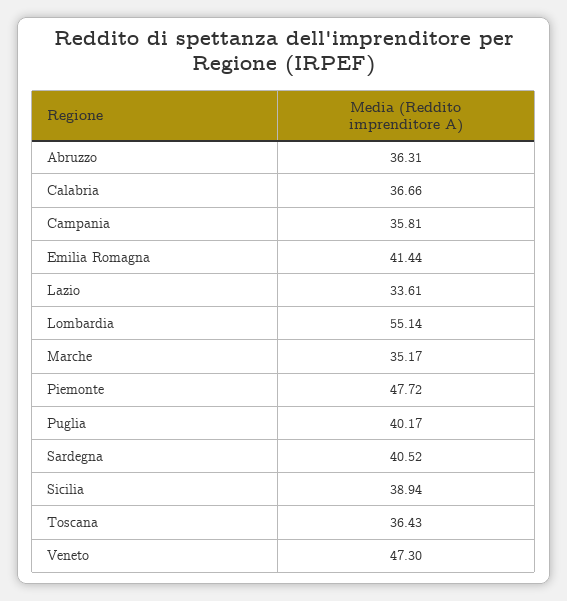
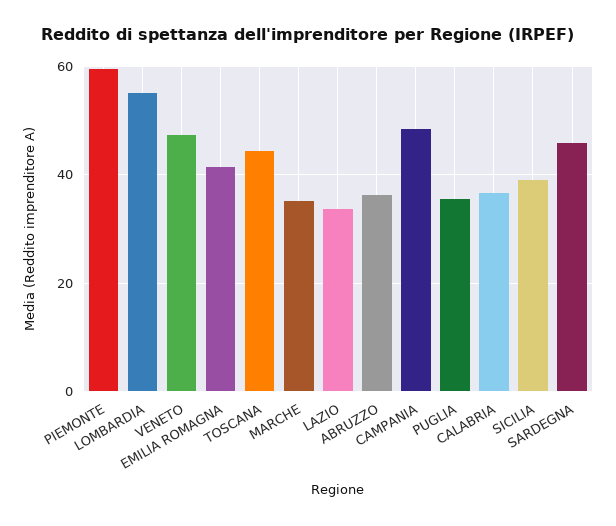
  {
    "Abruzzo": 36.31,
    "Calabria": 36.66,
-   "Campania": 35.81,
+   "Campania": 48,
    "Emilia Romagna": 41.44,
    "Lazio": 33.61,
    "Lombardia": 55.14,
    "Marche": 35.17,
-   "Piemonte": 47.72,
+   "Piemonte": 60,
-   "Puglia": 40.17,
+   "Puglia": 36,
-   "Sardegna": 40.52,
+   "Sardegna": 46,
    "Sicilia": 38.94,
-   "Toscana": 36.43,
+   "Toscana": 44,
    "Veneto": 47.3
  }

